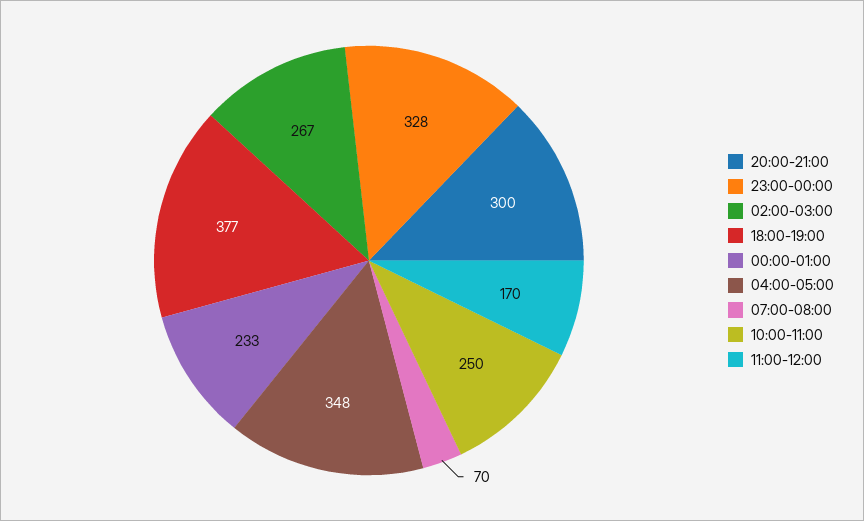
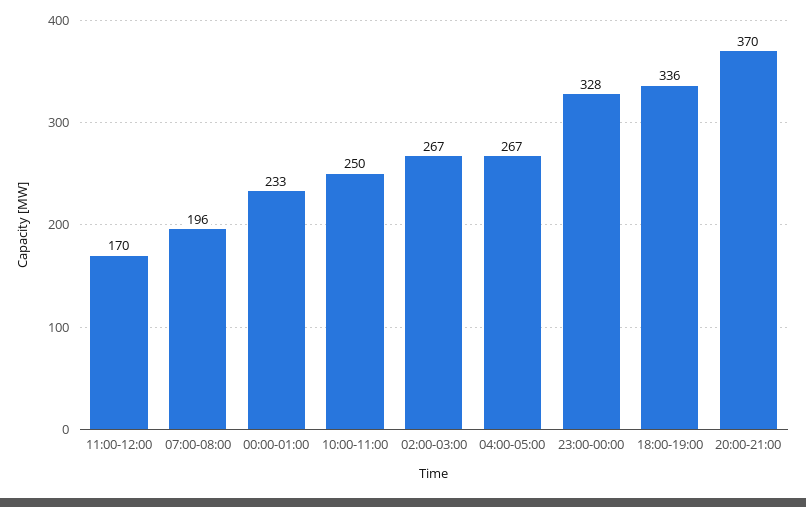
  {
-   "20:00-21:00": 300,
+   "20:00-21:00": 370,
    "23:00-00:00": 328,
    "02:00-03:00": 267,
-   "18:00-19:00": 377,
+   "18:00-19:00": 336,
    "00:00-01:00": 233,
-   "04:00-05:00": 348,
+   "04:00-05:00": 267,
-   "07:00-08:00": 70,
+   "07:00-08:00": 196,
    "10:00-11:00": 250,
    "11:00-12:00": 170
  }

